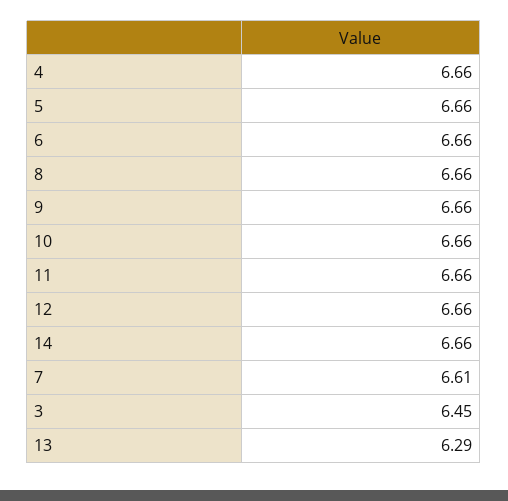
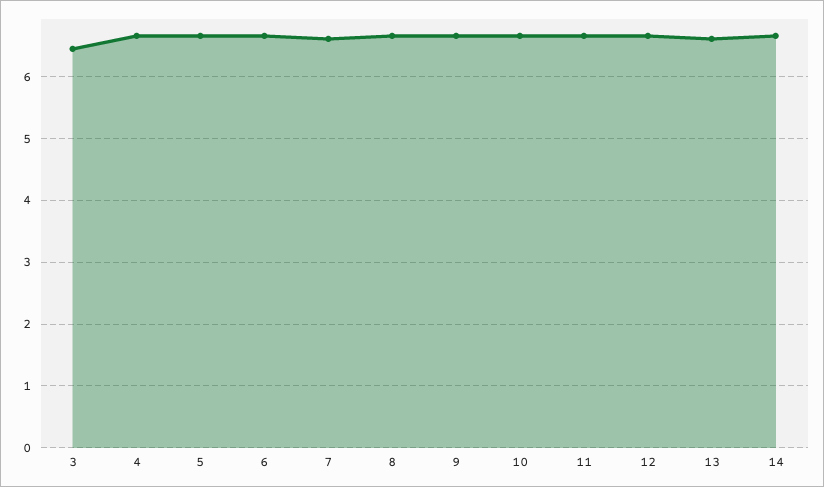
  {
    "4": 6.66,
    "5": 6.66,
    "6": 6.66,
    "8": 6.66,
    "9": 6.66,
    "10": 6.66,
    "11": 6.66,
    "12": 6.66,
    "14": 6.66,
    "7": 6.61,
    "3": 6.45,
-   "13": 6.29
+   "13": 6.6
  }

